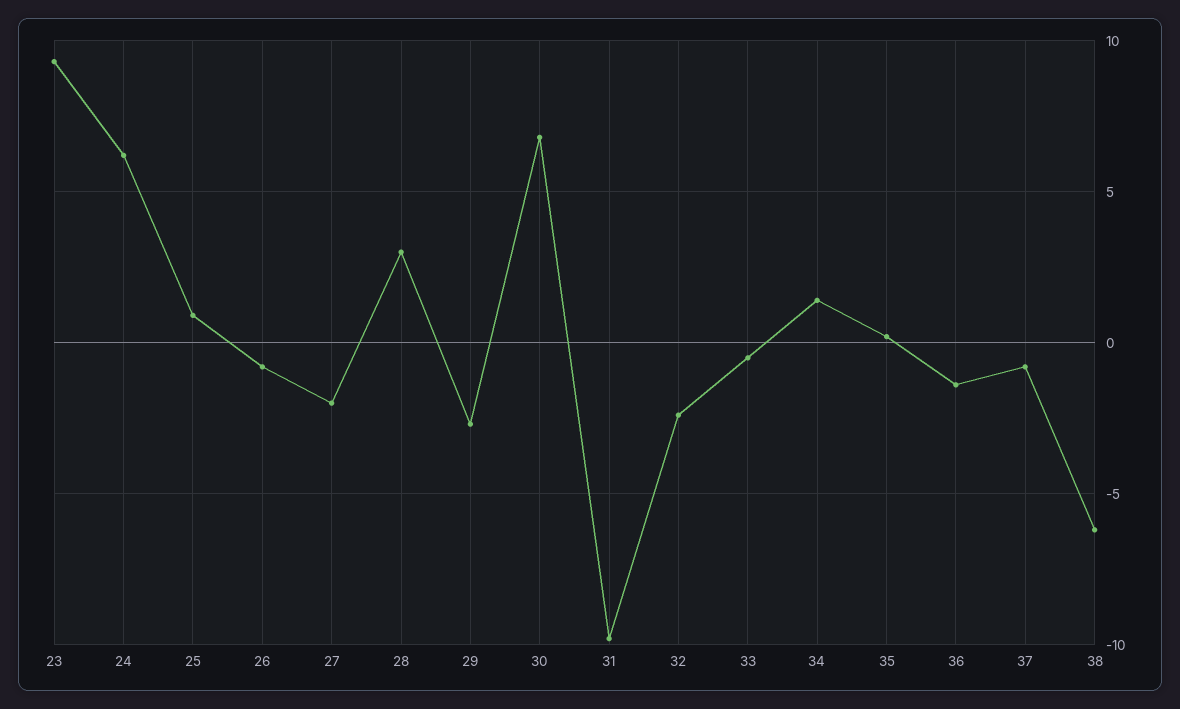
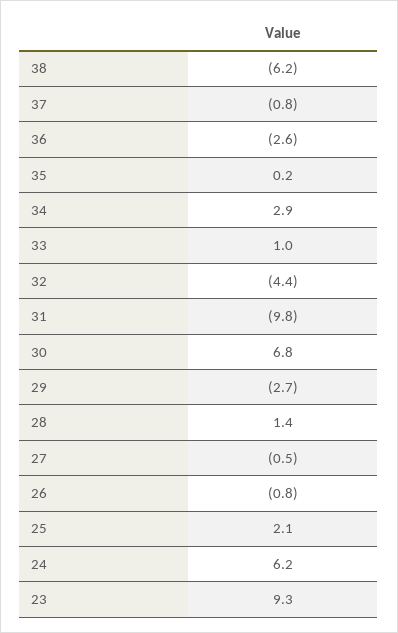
  {
    "23": 9.3,
    "24": 6.2,
-   "25": 1,
+   "25": 2.1,
    "26": -0.8,
-   "27": -2,
+   "27": -0.5,
-   "28": 3,
+   "28": 1.4,
    "29": -2.7,
    "30": 6.8,
    "31": -9.8,
-   "32": -2.5,
+   "32": -4.4,
-   "33": -0.5,
+   "33": 1,
-   "34": 1.5,
+   "34": 2.9,
    "35": 0.2,
-   "36": -1.5,
+   "36": -2.6,
    "37": -0.8,
    "38": -6.2
  }

